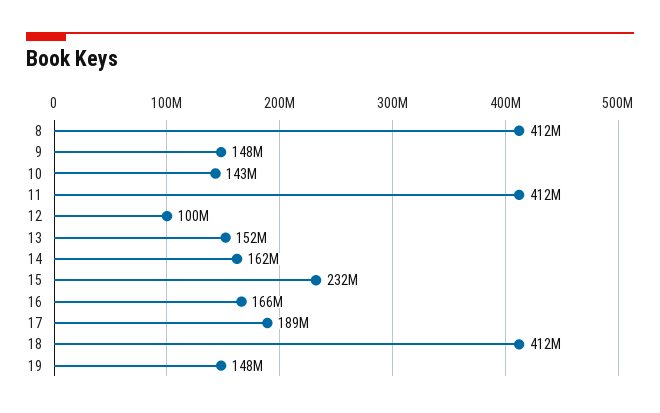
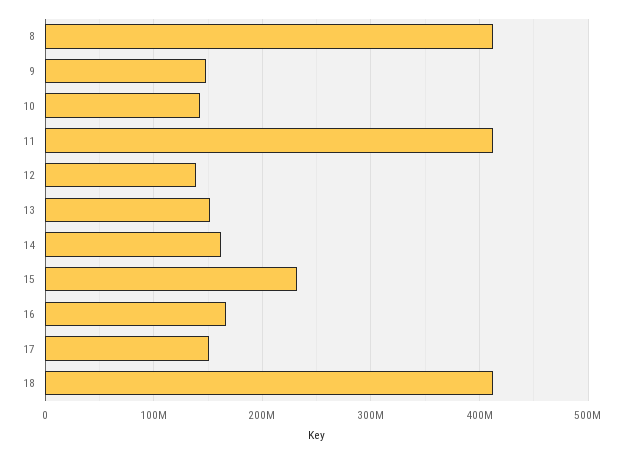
  {
    "8": 412000000,
    "9": 148000000,
    "10": 143000000,
    "11": 412000000,
-   "12": 100000000,
+   "12": 140000000,
    "13": 152000000,
    "14": 162000000,
    "15": 232000000,
    "16": 166000000,
-   "17": 189000000,
+   "17": 150000000,
-   "18": 412000000,
+   "18": 412000000
-   "19": 148000000
  }

